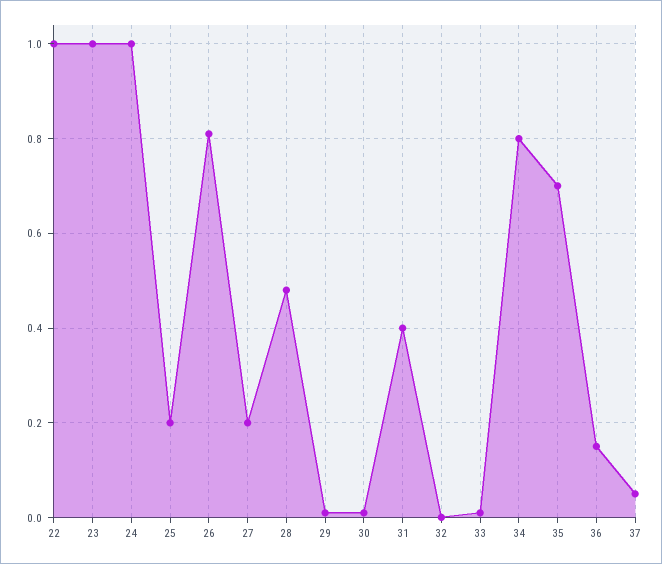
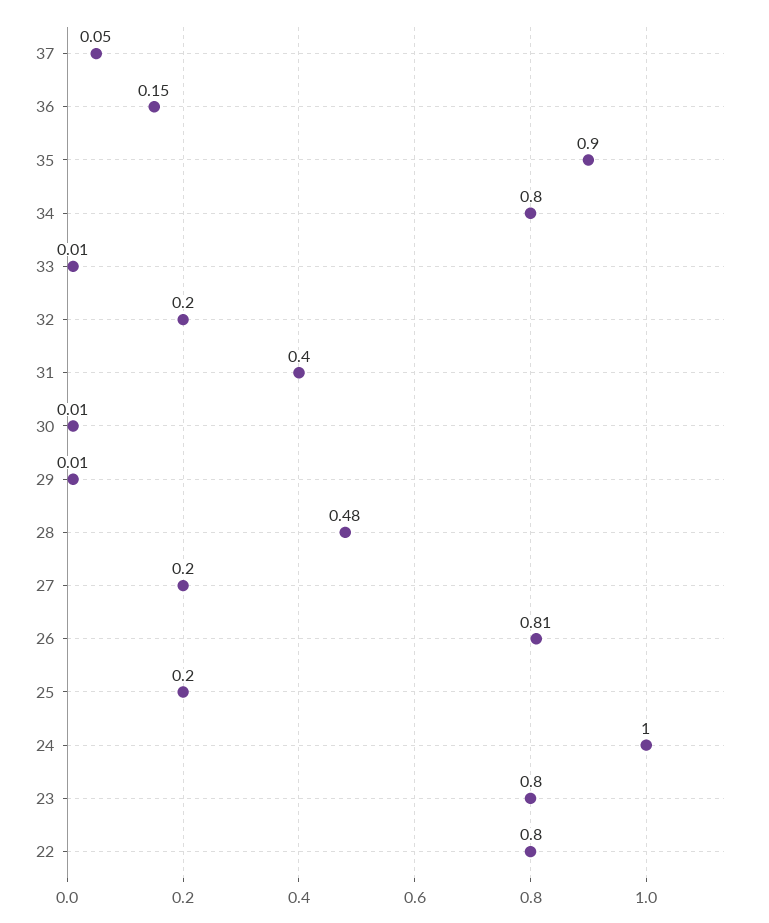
  {
-   "22": 1,
+   "22": 0.8,
-   "23": 1,
+   "23": 0.8,
    "24": 1,
    "25": 0.2,
    "26": 0.81,
    "27": 0.2,
    "28": 0.48,
    "29": 0.01,
    "30": 0.01,
    "31": 0.4,
-   "32": 0,
+   "32": 0.2,
    "33": 0.01,
    "34": 0.8,
-   "35": 0.7,
+   "35": 0.9,
    "36": 0.15,
    "37": 0.05
  }

